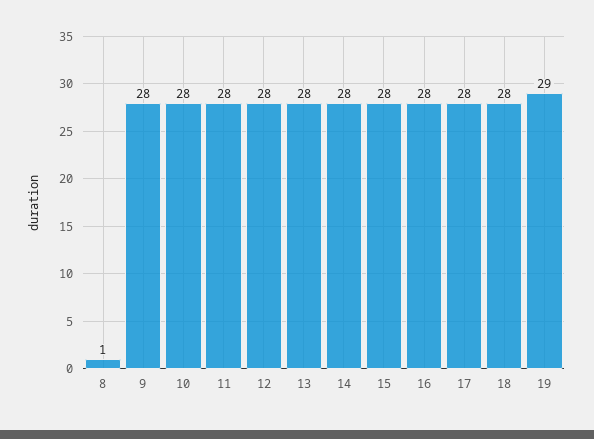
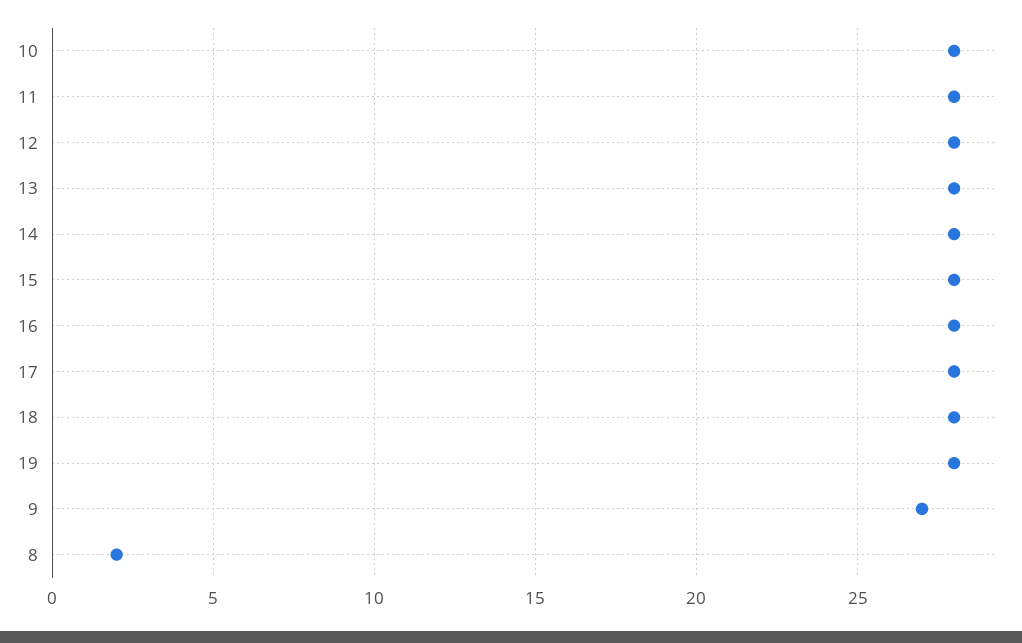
  {
-   "8": 1,
+   "8": 2,
-   "9": 28,
+   "9": 27,
    "10": 28,
    "11": 28,
    "12": 28,
    "13": 28,
    "14": 28,
    "15": 28,
    "16": 28,
    "17": 28,
    "18": 28,
-   "19": 29
+   "19": 28
  }

